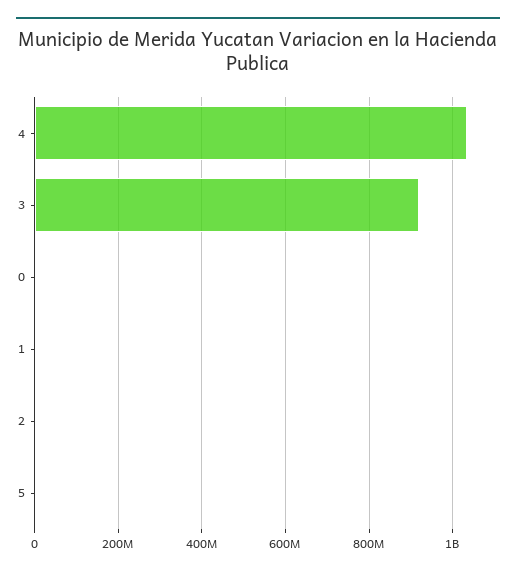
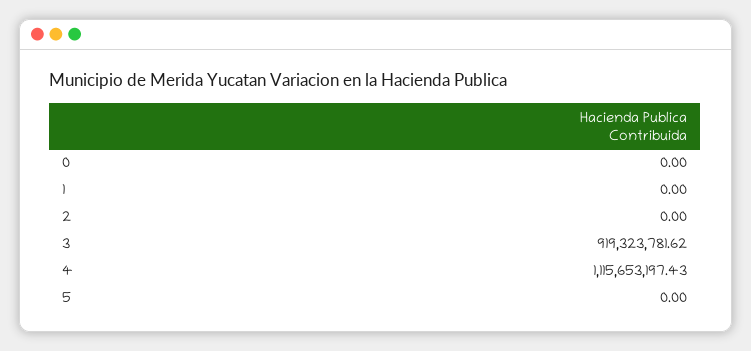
  {
-   "4": 1040000000,
+   "4": 1115653197.43,
    "3": 919323781.62,
    "0": 0,
    "1": 0,
    "2": 0,
    "5": 0
  }

